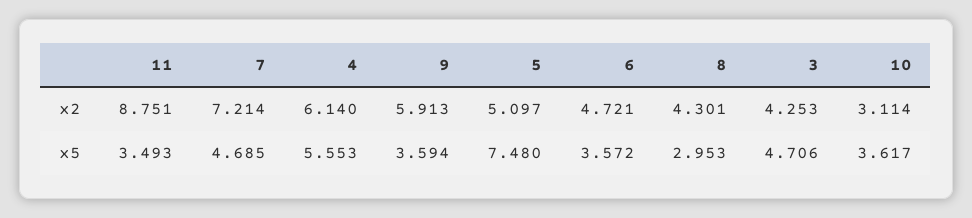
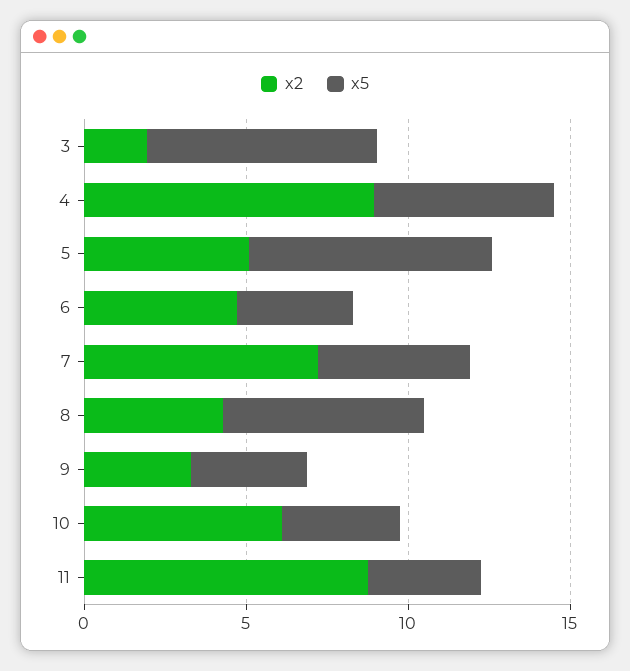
  {
    "x2": {
      "11": 8.751,
      "7": 7.214,
-     "4": 6.14,
+     "4": 9,
-     "9": 5.913,
+     "9": 3,
      "5": 5.097,
      "6": 4.721,
      "8": 4.301,
-     "3": 4.253,
+     "3": 2,
-     "10": 3.114
+     "10": 6
    },
    "x5": {
      "11": 3.493,
      "7": 4.685,
      "4": 5.553,
      "9": 3.594,
      "5": 7.48,
      "6": 3.572,
-     "8": 2.953,
+     "8": 6,
-     "3": 4.706,
+     "3": 7,
      "10": 3.617
    }
  }

